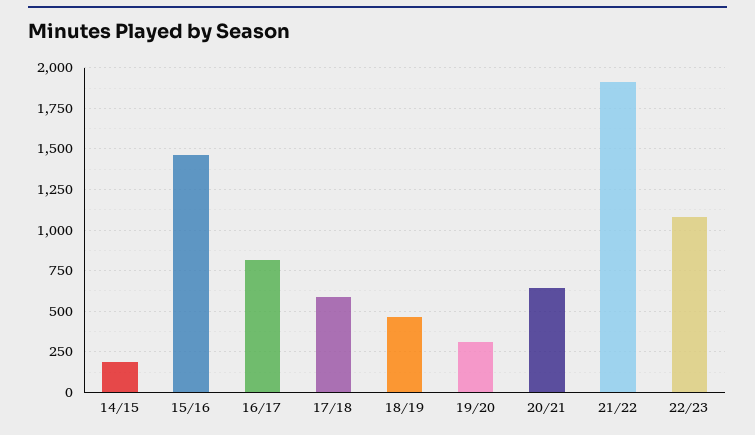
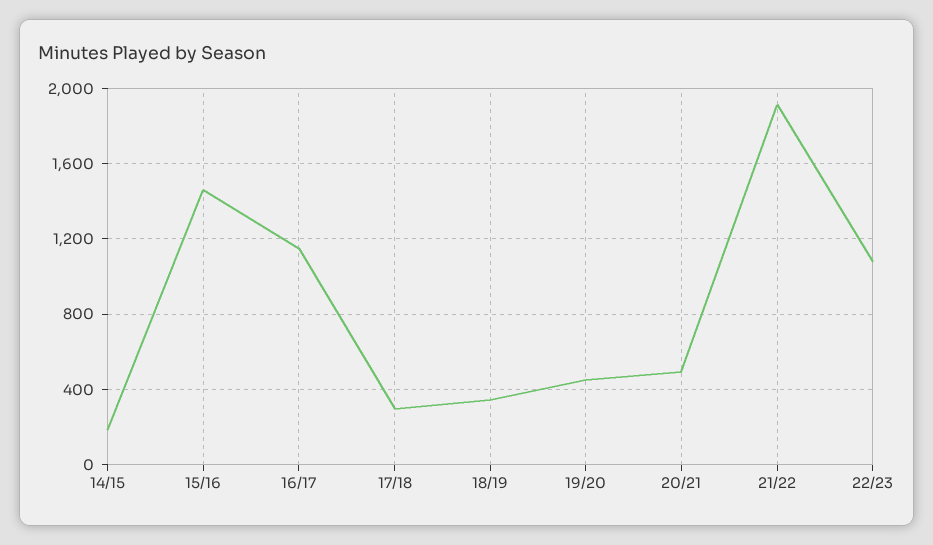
  {
    "14/15": 200,
    "15/16": 1450,
-   "16/17": 800,
+   "16/17": 1150,
-   "17/18": 600,
+   "17/18": 300,
-   "18/19": 450,
+   "18/19": 350,
-   "19/20": 300,
+   "19/20": 450,
-   "20/21": 650,
+   "20/21": 500,
    "21/22": 1900,
    "22/23": 1100
  }

